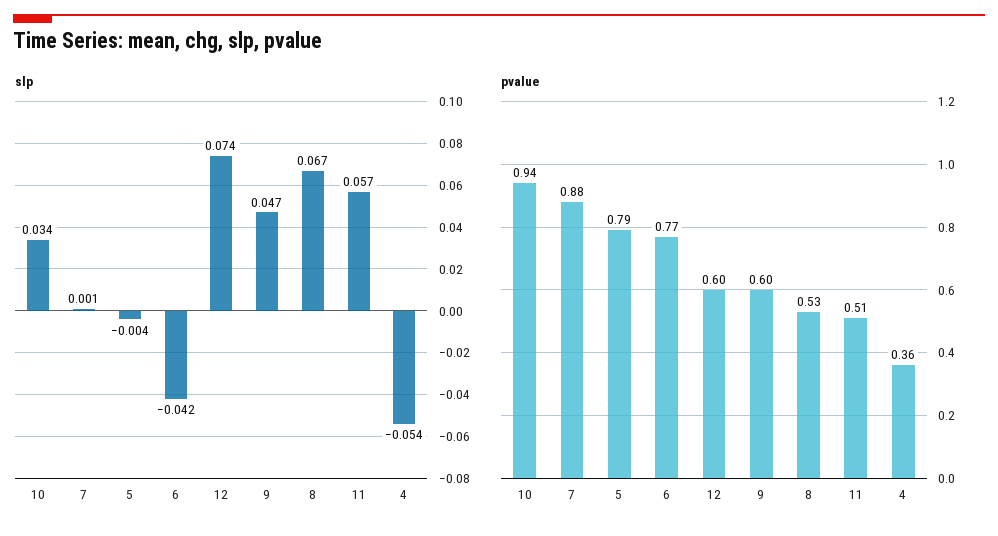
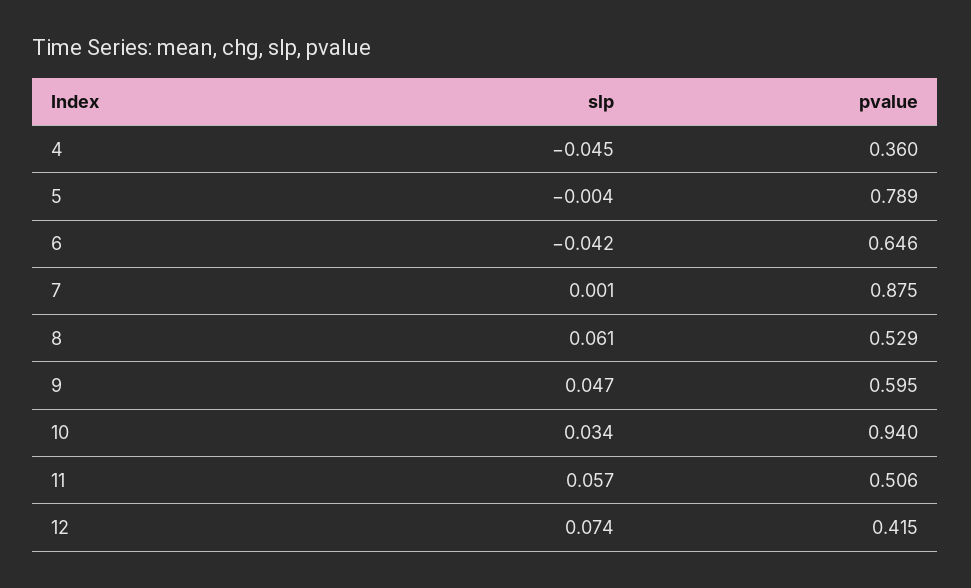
  {
    "slp": {
      "10": 0.034,
      "7": 0.001,
      "5": -0.004,
      "6": -0.042,
      "12": 0.074,
      "9": 0.047,
-     "8": 0.067,
+     "8": 0.061,
      "11": 0.057,
-     "4": -0.054
+     "4": -0.045
    },
    "pvalue": {
      "10": 0.94,
      "7": 0.875,
      "5": 0.789,
-     "6": 0.77,
+     "6": 0.646,
-     "12": 0.6,
+     "12": 0.415,
      "9": 0.595,
      "8": 0.529,
      "11": 0.506,
      "4": 0.36
    }
  }

